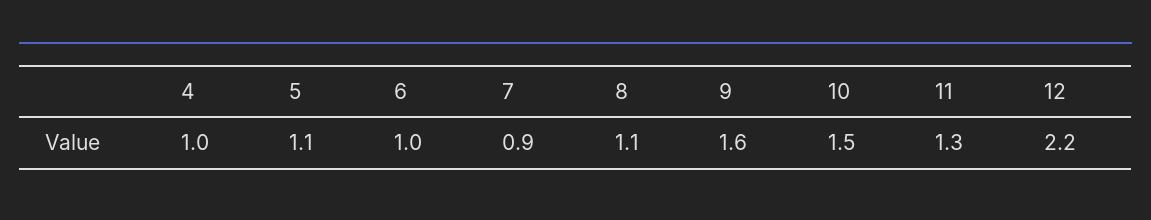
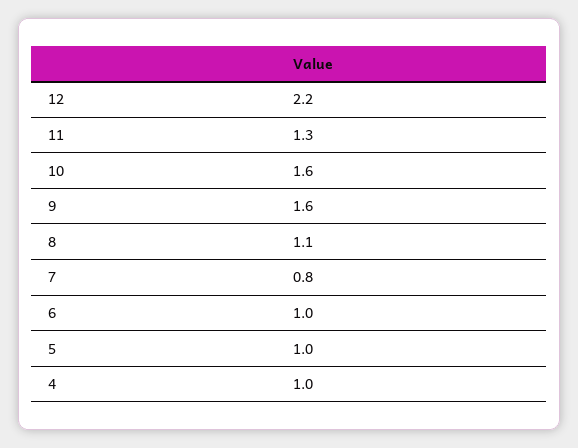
  {
    "4": 1,
-   "5": 1.1,
+   "5": 1,
    "6": 1,
-   "7": 0.9,
+   "7": 0.8,
    "8": 1.1,
    "9": 1.6,
-   "10": 1.5,
+   "10": 1.6,
    "11": 1.3,
    "12": 2.2
  }

